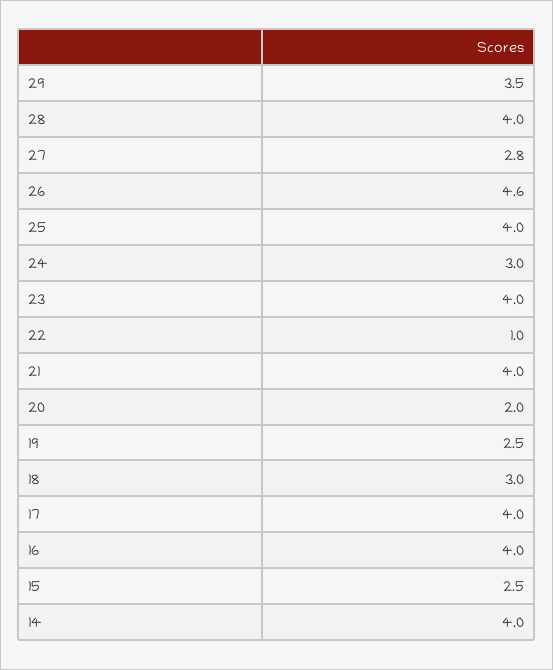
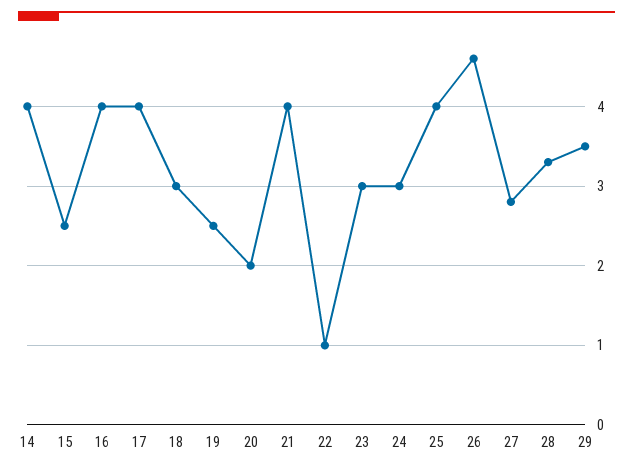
  {
    "29": 3.5,
-   "28": 4,
+   "28": 3.3,
    "27": 2.8,
    "26": 4.6,
    "25": 4,
    "24": 3,
-   "23": 4,
+   "23": 3,
    "22": 1,
    "21": 4,
    "20": 2,
    "19": 2.5,
    "18": 3,
    "17": 4,
    "16": 4,
    "15": 2.5,
    "14": 4
  }

